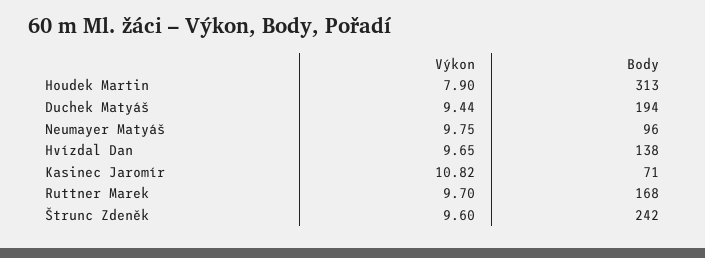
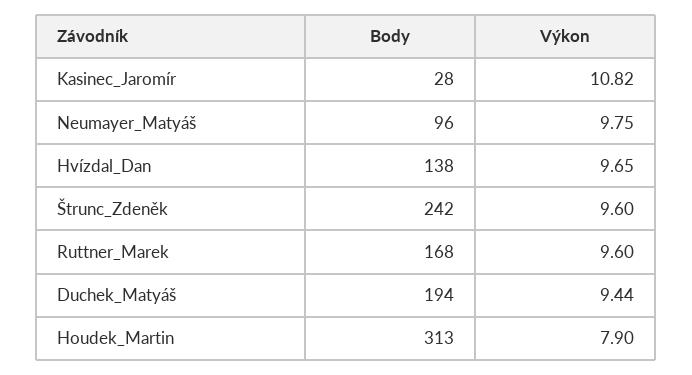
  {
    "Výkon": {
      "Houdek Martin": 7.9,
      "Duchek Matyáš": 9.44,
      "Neumayer Matyáš": 9.75,
      "Hvízdal Dan": 9.65,
      "Kasinec Jaromír": 10.82,
-     "Ruttner Marek": 9.7,
+     "Ruttner Marek": 9.6,
      "Štrunc Zdeněk": 9.6
    },
    "Body": {
      "Houdek Martin": 313,
      "Duchek Matyáš": 194,
      "Neumayer Matyáš": 96,
      "Hvízdal Dan": 138,
-     "Kasinec Jaromír": 71,
+     "Kasinec Jaromír": 28,
      "Ruttner Marek": 168,
      "Štrunc Zdeněk": 242
    }
  }

